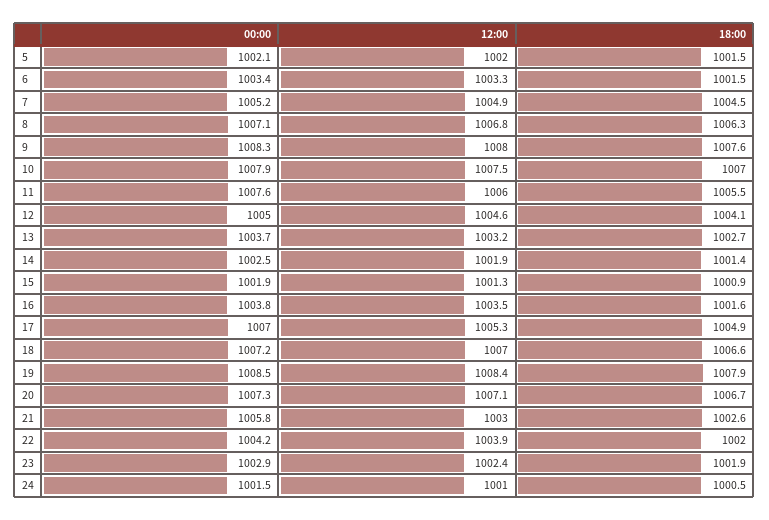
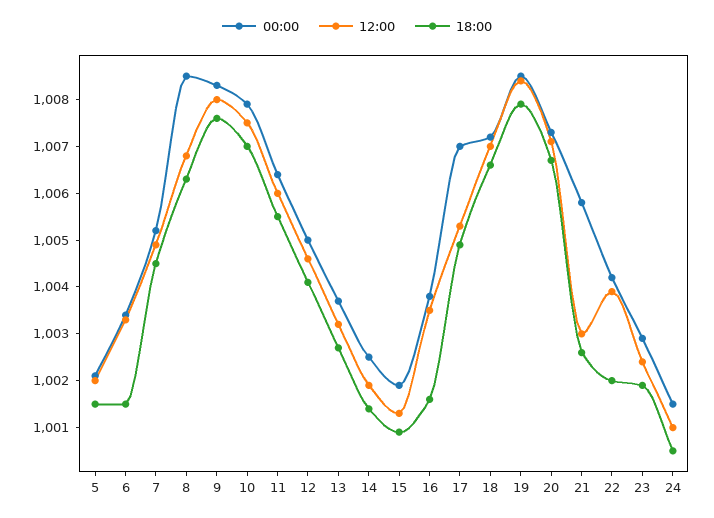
  {
    "00:00": {
      "5": 1002.1,
      "6": 1003.4,
      "7": 1005.2,
-     "8": 1007.1,
+     "8": 1008.5,
      "9": 1008.3,
      "10": 1007.9,
-     "11": 1007.6,
+     "11": 1006.5,
      "12": 1005,
      "13": 1003.7,
      "14": 1002.5,
      "15": 1001.9,
      "16": 1003.8,
      "17": 1007,
      "18": 1007.2,
      "19": 1008.5,
      "20": 1007.3,
      "21": 1005.8,
      "22": 1004.2,
      "23": 1002.9,
      "24": 1001.5
    },
    "12:00": {
      "5": 1002,
      "6": 1003.3,
      "7": 1004.9,
      "8": 1006.8,
      "9": 1008,
      "10": 1007.5,
      "11": 1006,
      "12": 1004.6,
      "13": 1003.2,
      "14": 1001.9,
      "15": 1001.3,
      "16": 1003.5,
      "17": 1005.3,
      "18": 1007,
      "19": 1008.4,
      "20": 1007.1,
      "21": 1003,
      "22": 1003.9,
      "23": 1002.4,
      "24": 1001
    },
    "18:00": {
      "5": 1001.5,
      "6": 1001.5,
      "7": 1004.5,
      "8": 1006.3,
      "9": 1007.6,
      "10": 1007,
      "11": 1005.5,
      "12": 1004.1,
      "13": 1002.7,
      "14": 1001.4,
      "15": 1000.9,
      "16": 1001.6,
      "17": 1004.9,
      "18": 1006.6,
      "19": 1007.9,
      "20": 1006.7,
      "21": 1002.6,
      "22": 1002,
      "23": 1001.9,
      "24": 1000.5
    }
  }

